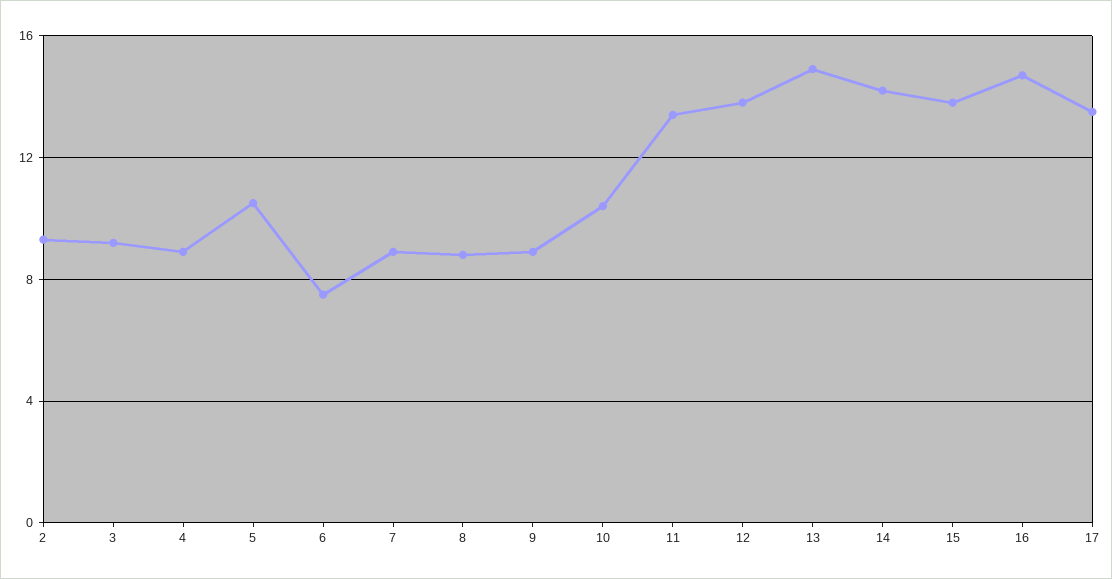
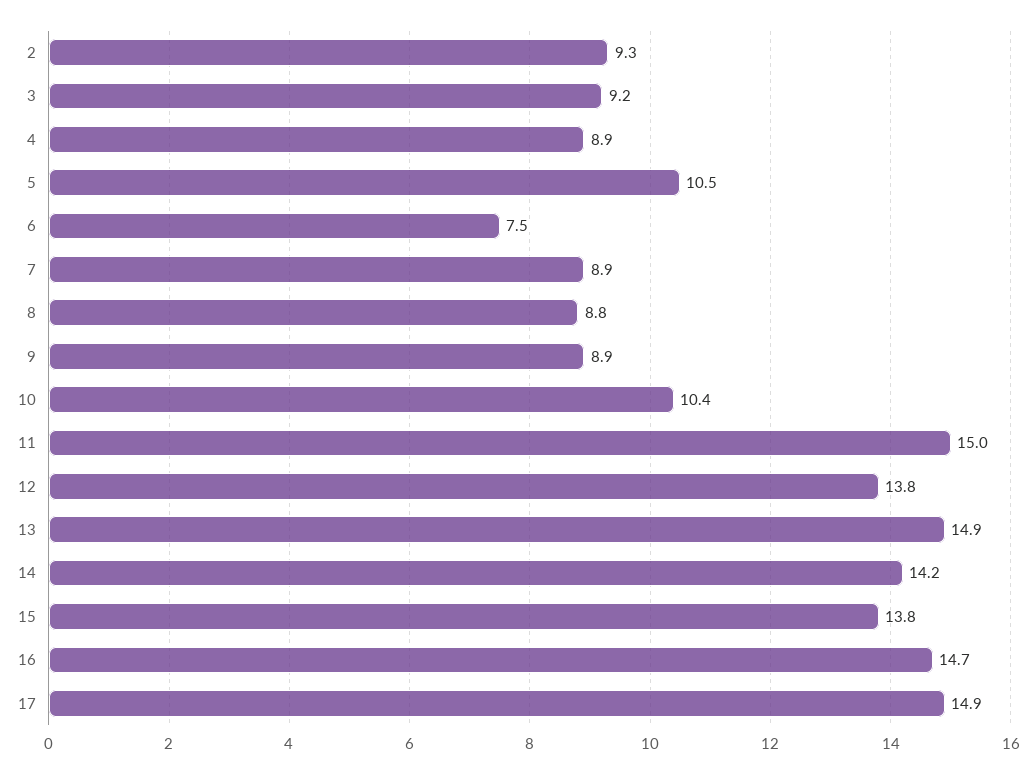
  {
    "2": 9.3,
    "3": 9.2,
    "4": 8.9,
    "5": 10.5,
    "6": 7.5,
    "7": 8.9,
    "8": 8.8,
    "9": 8.9,
    "10": 10.4,
-   "11": 13.5,
+   "11": 15,
    "12": 13.8,
    "13": 14.9,
    "14": 14.2,
    "15": 13.8,
    "16": 14.7,
-   "17": 13.5
+   "17": 14.9
  }

